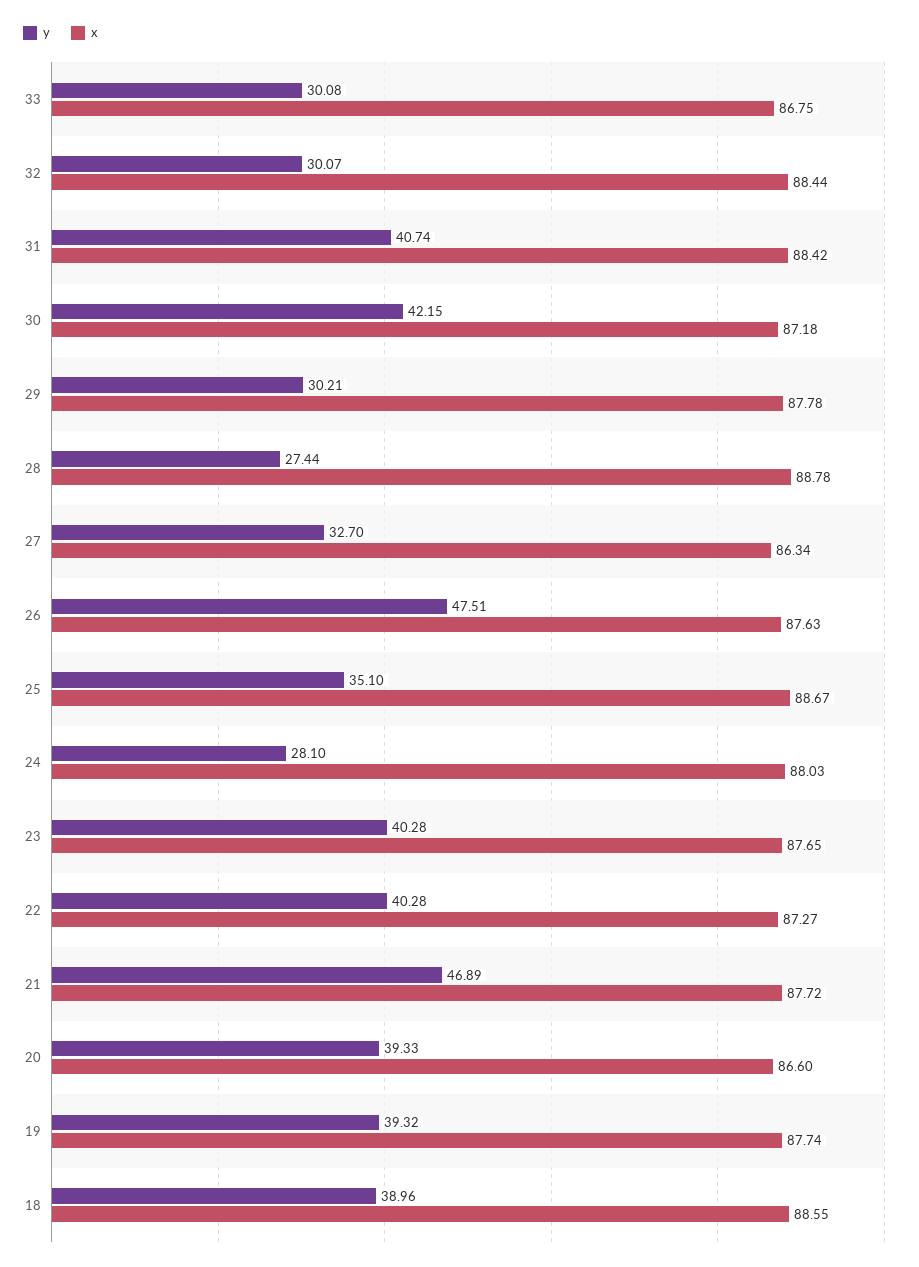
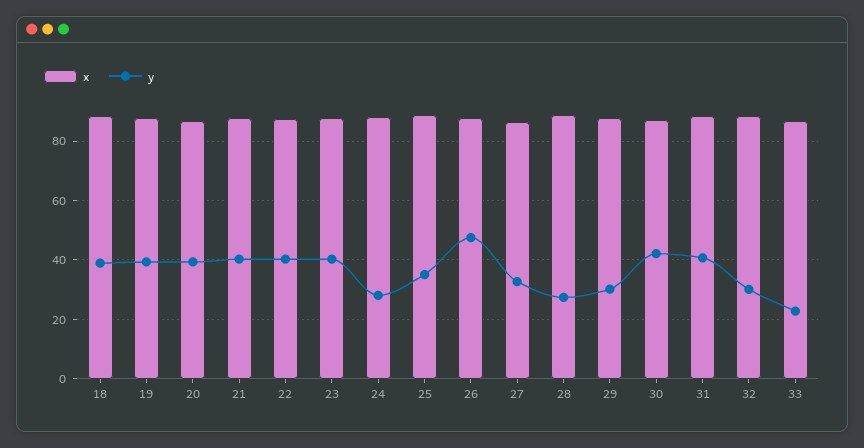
  {
    "y": {
-     "33": 30.08,
+     "33": 22.5,
      "32": 30.07,
      "31": 40.74,
      "30": 42.15,
      "29": 30.21,
      "28": 27.44,
      "27": 32.7,
      "26": 47.51,
      "25": 35.1,
      "24": 28.1,
      "23": 40.28,
      "22": 40.28,
-     "21": 46.89,
+     "21": 40,
      "20": 39.33,
      "19": 39.32,
      "18": 38.96
    },
    "x": {
      "33": 86.75,
      "32": 88.44,
      "31": 88.42,
      "30": 87.18,
      "29": 87.78,
      "28": 88.78,
      "27": 86.34,
      "26": 87.63,
      "25": 88.67,
      "24": 88.03,
      "23": 87.65,
      "22": 87.27,
      "21": 87.72,
      "20": 86.6,
      "19": 87.74,
      "18": 88.55
    }
  }

